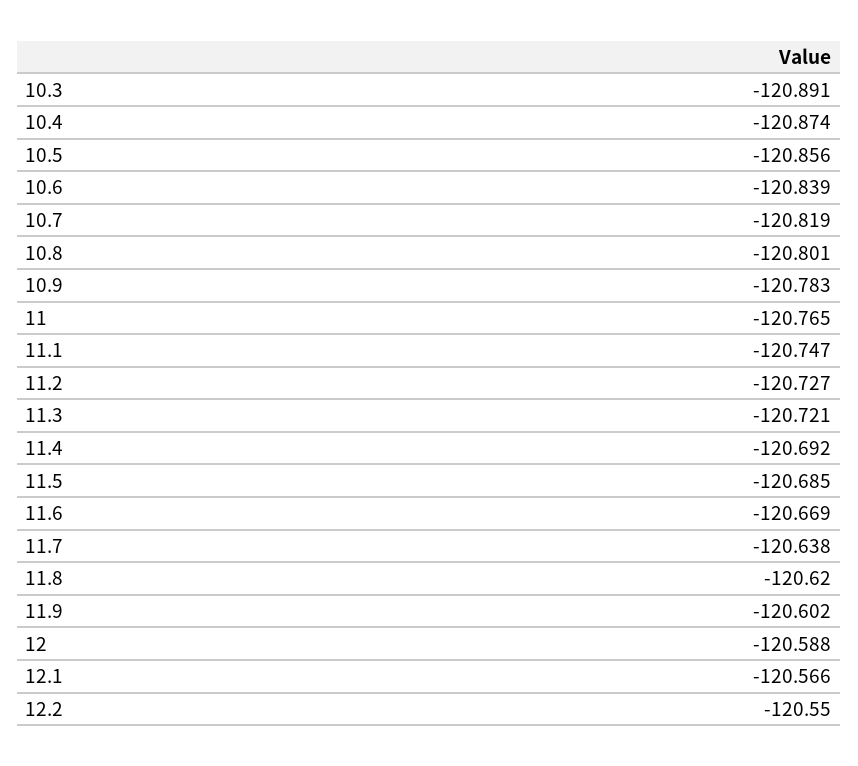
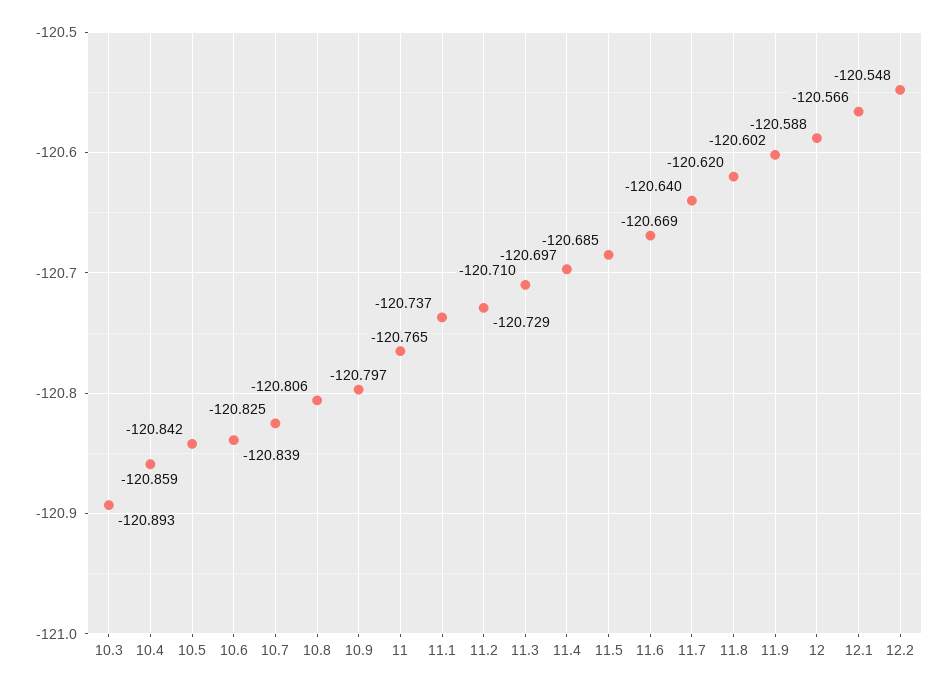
  {
-   "10.3": -120.891,
+   "10.3": -120.893,
-   "10.4": -120.874,
+   "10.4": -120.859,
-   "10.5": -120.856,
+   "10.5": -120.842,
    "10.6": -120.839,
-   "10.7": -120.819,
+   "10.7": -120.825,
-   "10.8": -120.801,
+   "10.8": -120.806,
-   "10.9": -120.783,
+   "10.9": -120.797,
    "11": -120.765,
-   "11.1": -120.747,
+   "11.1": -120.737,
-   "11.2": -120.727,
+   "11.2": -120.729,
-   "11.3": -120.721,
+   "11.3": -120.71,
-   "11.4": -120.692,
+   "11.4": -120.697,
    "11.5": -120.685,
    "11.6": -120.669,
-   "11.7": -120.638,
+   "11.7": -120.64,
    "11.8": -120.62,
    "11.9": -120.602,
    "12": -120.588,
    "12.1": -120.566,
-   "12.2": -120.55
+   "12.2": -120.548
  }

